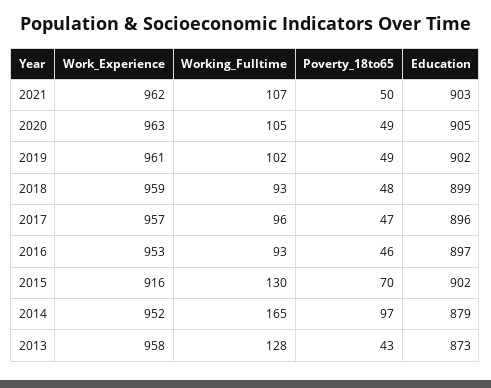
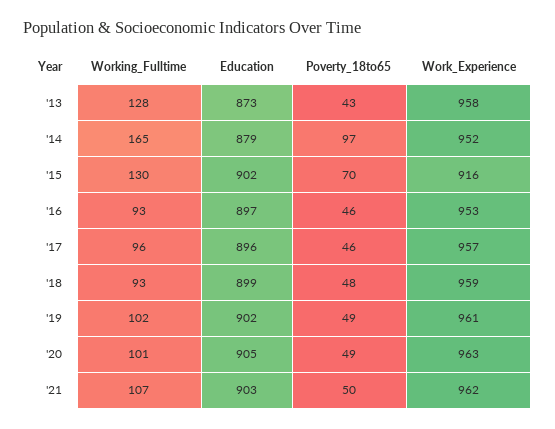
  {
    "Work_Experience": {
      "2021": 962,
      "2020": 963,
      "2019": 961,
      "2018": 959,
      "2017": 957,
      "2016": 953,
      "2015": 916,
      "2014": 952,
      "2013": 958
    },
    "Working_Fulltime": {
      "2021": 107,
-     "2020": 105,
+     "2020": 101,
      "2019": 102,
      "2018": 93,
      "2017": 96,
      "2016": 93,
      "2015": 130,
      "2014": 165,
      "2013": 128
    },
    "Poverty_18to65": {
      "2021": 50,
      "2020": 49,
      "2019": 49,
      "2018": 48,
-     "2017": 47,
+     "2017": 46,
      "2016": 46,
      "2015": 70,
      "2014": 97,
      "2013": 43
    },
    "Education": {
      "2021": 903,
      "2020": 905,
      "2019": 902,
      "2018": 899,
      "2017": 896,
      "2016": 897,
      "2015": 902,
      "2014": 879,
      "2013": 873
    }
  }

